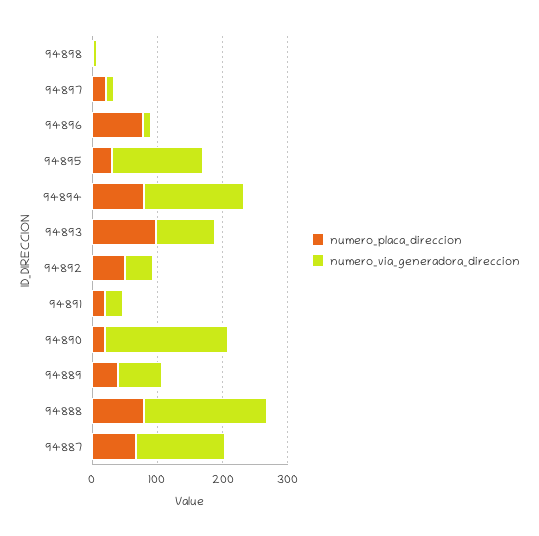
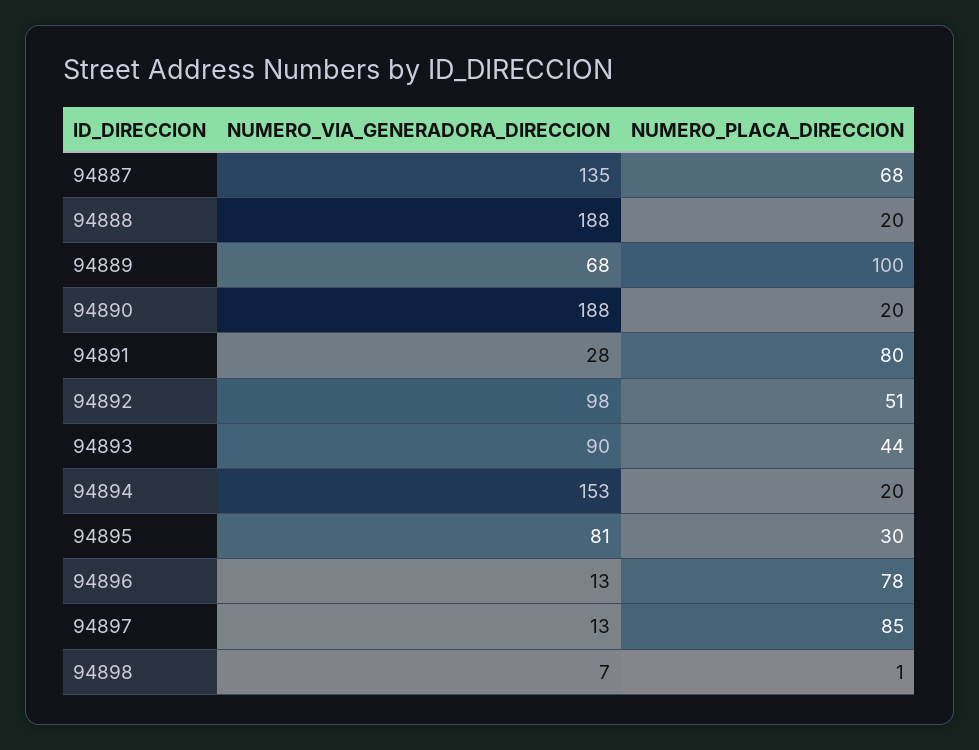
  {
    "numero_placa_direccion": {
      "94898": 1,
-     "94897": 20,
+     "94897": 85,
      "94896": 78,
      "94895": 30,
-     "94894": 80,
+     "94894": 20,
-     "94893": 100,
+     "94893": 44,
      "94892": 51,
-     "94891": 20,
+     "94891": 80,
      "94890": 20,
-     "94889": 40,
+     "94889": 100,
-     "94888": 80,
+     "94888": 20,
      "94887": 68
    },
    "numero_via_generadora_direccion": {
      "94898": 7,
      "94897": 13,
      "94896": 13,
-     "94895": 140,
+     "94895": 81,
      "94894": 153,
      "94893": 90,
-     "94892": 40,
+     "94892": 98,
      "94891": 28,
      "94890": 188,
      "94889": 68,
      "94888": 188,
      "94887": 135
    }
  }

